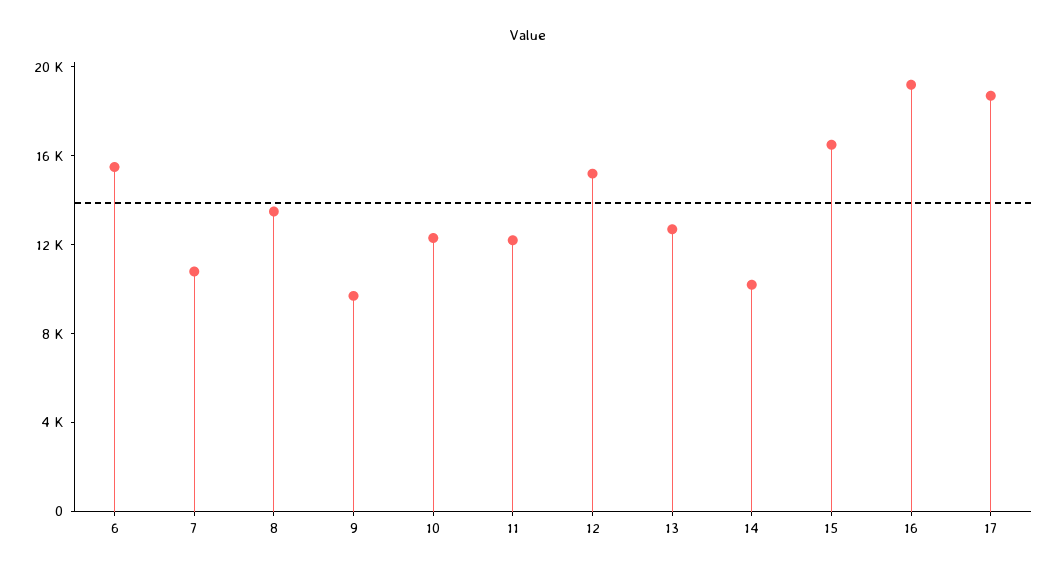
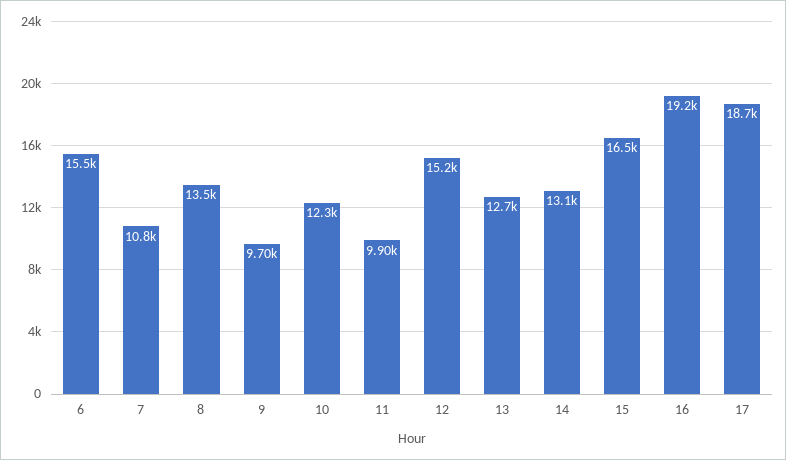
  {
    "6": 15500,
    "7": 10800,
    "8": 13500,
    "9": 9700,
    "10": 12300,
-   "11": 12000,
+   "11": 9900,
    "12": 15200,
    "13": 12700,
-   "14": 10000,
+   "14": 13100,
    "15": 16500,
    "16": 19200,
    "17": 18700
  }

